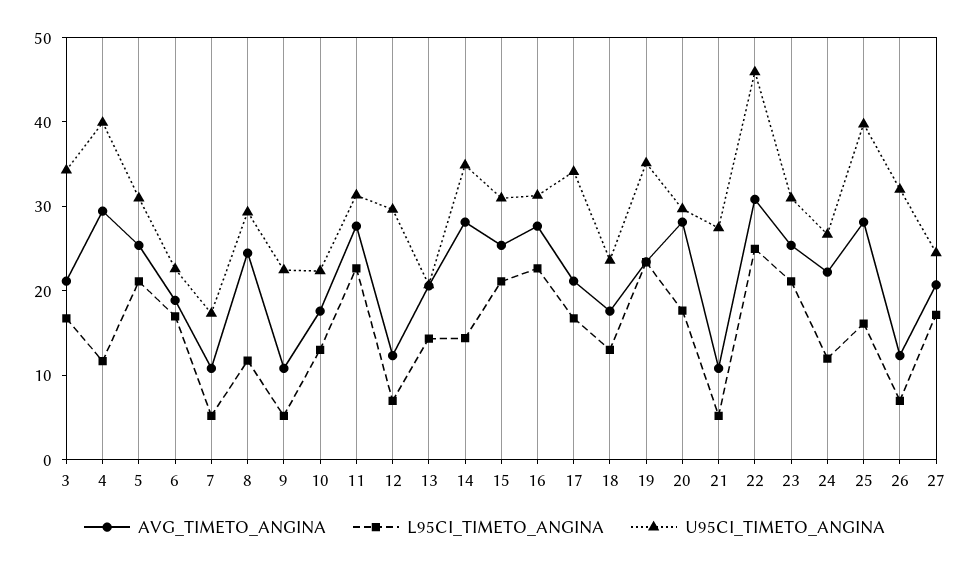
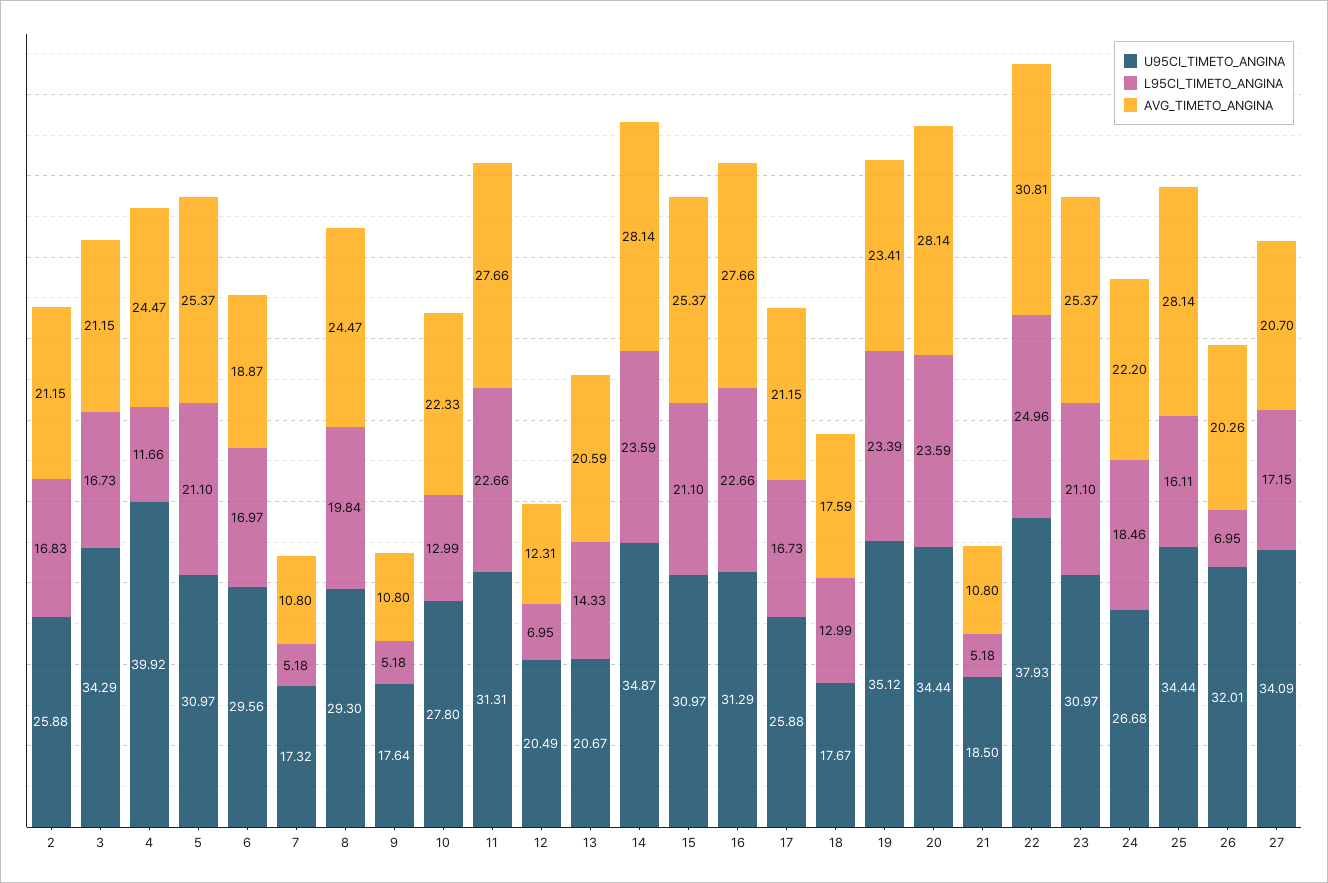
  {
    "AVG_TIMETO_ANGINA": {
      "3": 21.15,
-     "4": 30,
+     "4": 24.47,
      "5": 25.37,
      "6": 18.87,
      "7": 10.8,
      "8": 24.47,
      "9": 10.8,
-     "10": 18,
+     "10": 22.33,
      "11": 27.66,
      "12": 12.31,
      "13": 20.59,
      "14": 28.14,
      "15": 25.37,
      "16": 27.66,
      "17": 21.15,
      "18": 17.59,
      "19": 23.41,
      "20": 28.14,
      "21": 10.8,
      "22": 30.81,
      "23": 25.37,
      "24": 22.2,
      "25": 28.14,
-     "26": 12,
+     "26": 20.26,
-     "27": 20.7
+     "27": 20.7,
+     "2": 21.15
    },
    "L95CI_TIMETO_ANGINA": {
      "3": 16.73,
      "4": 11.66,
      "5": 21.1,
      "6": 16.97,
      "7": 5.18,
-     "8": 12,
+     "8": 19.84,
      "9": 5.18,
      "10": 12.99,
      "11": 22.66,
      "12": 6.95,
      "13": 14.33,
-     "14": 14,
+     "14": 23.59,
      "15": 21.1,
      "16": 22.66,
      "17": 16.73,
      "18": 12.99,
      "19": 23.39,
-     "20": 18,
+     "20": 23.59,
      "21": 5.18,
      "22": 24.96,
      "23": 21.1,
-     "24": 12,
+     "24": 18.46,
      "25": 16.11,
      "26": 6.95,
-     "27": 17.15
+     "27": 17.15,
+     "2": 16.83
    },
    "U95CI_TIMETO_ANGINA": {
      "3": 34.29,
      "4": 39.92,
      "5": 30.97,
-     "6": 22,
+     "6": 29.56,
      "7": 17.32,
      "8": 29.3,
-     "9": 22,
+     "9": 17.64,
-     "10": 22,
+     "10": 27.8,
      "11": 31.31,
-     "12": 30,
+     "12": 20.49,
      "13": 20.67,
      "14": 34.87,
      "15": 30.97,
      "16": 31.29,
-     "17": 34,
+     "17": 25.88,
-     "18": 24,
+     "18": 17.67,
      "19": 35.12,
-     "20": 30,
+     "20": 34.44,
-     "21": 28,
+     "21": 18.5,
-     "22": 46,
+     "22": 37.93,
      "23": 30.97,
      "24": 26.68,
-     "25": 40,
+     "25": 34.44,
      "26": 32.01,
-     "27": 24
+     "27": 34.09,
+     "2": 25.88
    }
  }

